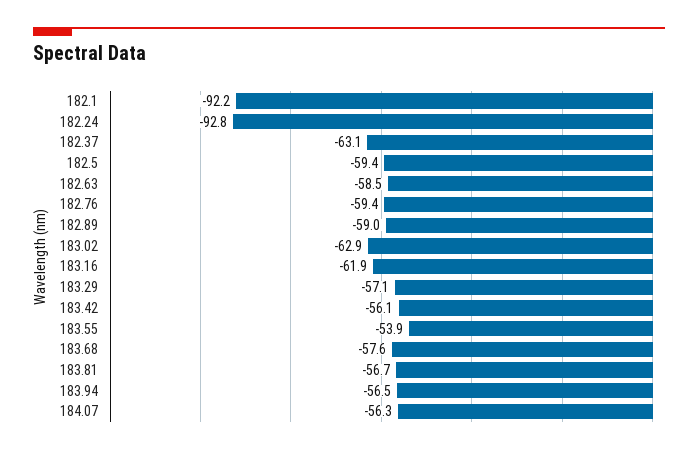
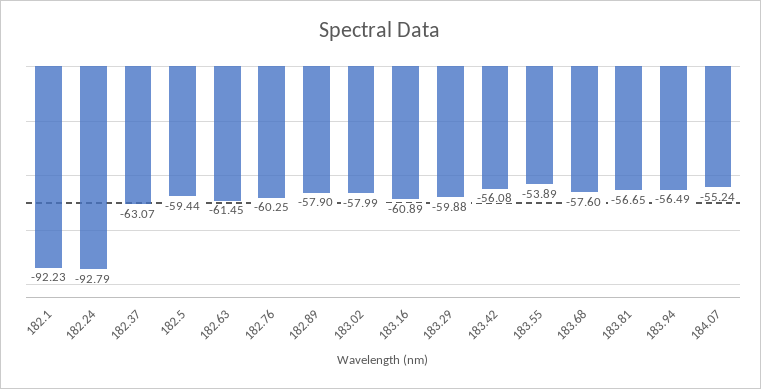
  {
    "182.1": -92.23,
    "182.24": -92.79,
    "182.37": -63.07,
    "182.5": -59.44,
-   "182.63": -58.5,
+   "182.63": -61.45,
-   "182.76": -59.4,
+   "182.76": -60.25,
-   "182.89": -59,
+   "182.89": -57.9,
-   "183.02": -62.9,
+   "183.02": -57.99,
-   "183.16": -61.9,
+   "183.16": -60.89,
-   "183.29": -57.1,
+   "183.29": -59.88,
    "183.42": -56.08,
    "183.55": -53.89,
    "183.68": -57.6,
    "183.81": -56.65,
    "183.94": -56.49,
-   "184.07": -56.3
+   "184.07": -55.24
  }

